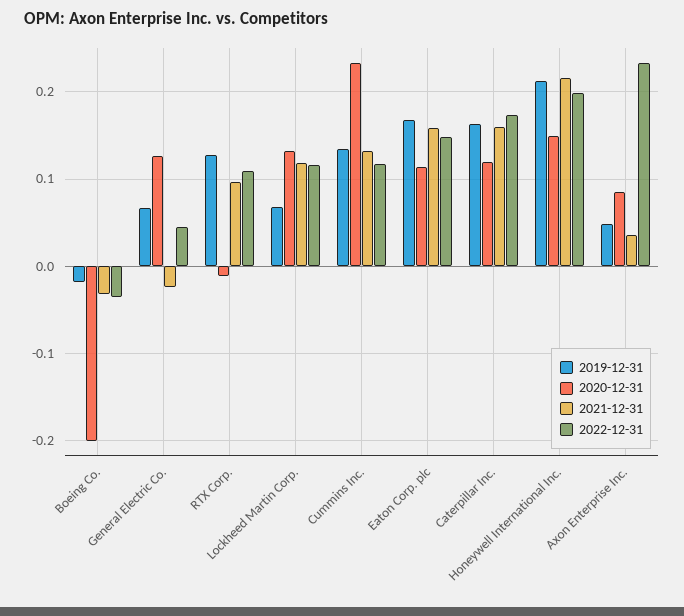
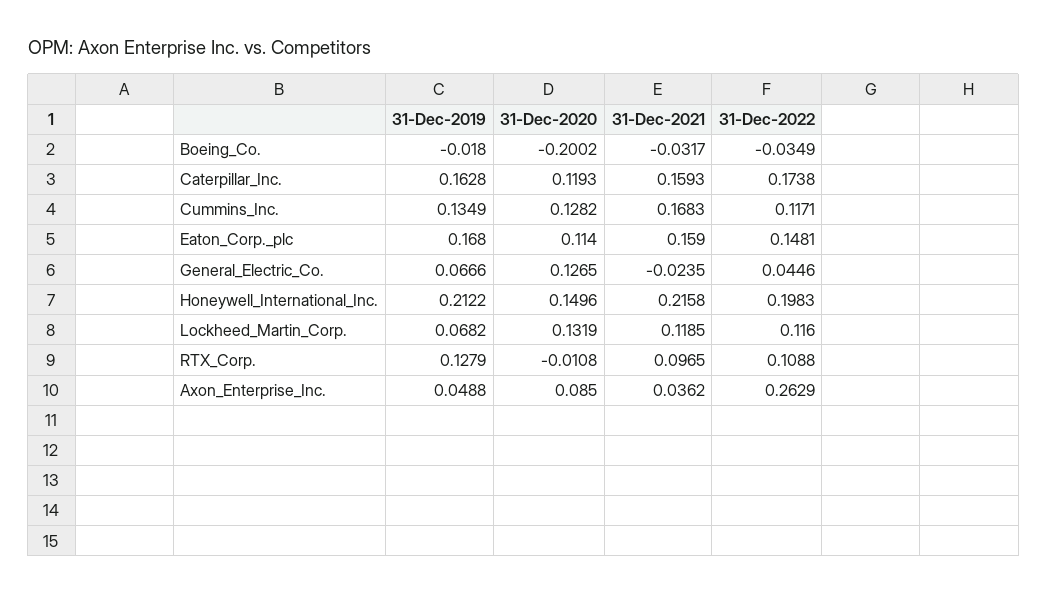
  {
    "2019-12-31": {
      "Boeing Co.": -0.018,
      "General Electric Co.": 0.0666,
      "RTX Corp.": 0.1279,
      "Lockheed Martin Corp.": 0.0682,
      "Cummins Inc.": 0.1349,
      "Eaton Corp. plc": 0.168,
      "Caterpillar Inc.": 0.1628,
      "Honeywell International Inc.": 0.2122,
      "Axon Enterprise Inc.": 0.0488
    },
    "2020-12-31": {
      "Boeing Co.": -0.2002,
      "General Electric Co.": 0.1265,
      "RTX Corp.": -0.0108,
      "Lockheed Martin Corp.": 0.1319,
-     "Cummins Inc.": 0.23,
+     "Cummins Inc.": 0.1282,
      "Eaton Corp. plc": 0.114,
      "Caterpillar Inc.": 0.1193,
      "Honeywell International Inc.": 0.1496,
      "Axon Enterprise Inc.": 0.085
    },
    "2021-12-31": {
      "Boeing Co.": -0.0317,
      "General Electric Co.": -0.0235,
      "RTX Corp.": 0.0965,
      "Lockheed Martin Corp.": 0.1185,
-     "Cummins Inc.": 0.13,
+     "Cummins Inc.": 0.1683,
      "Eaton Corp. plc": 0.159,
      "Caterpillar Inc.": 0.1593,
      "Honeywell International Inc.": 0.2158,
      "Axon Enterprise Inc.": 0.0362
    },
    "2022-12-31": {
      "Boeing Co.": -0.0349,
      "General Electric Co.": 0.0446,
      "RTX Corp.": 0.1088,
      "Lockheed Martin Corp.": 0.116,
      "Cummins Inc.": 0.1171,
      "Eaton Corp. plc": 0.1481,
      "Caterpillar Inc.": 0.1738,
      "Honeywell International Inc.": 0.1983,
-     "Axon Enterprise Inc.": 0.23
+     "Axon Enterprise Inc.": 0.2629
    }
  }

